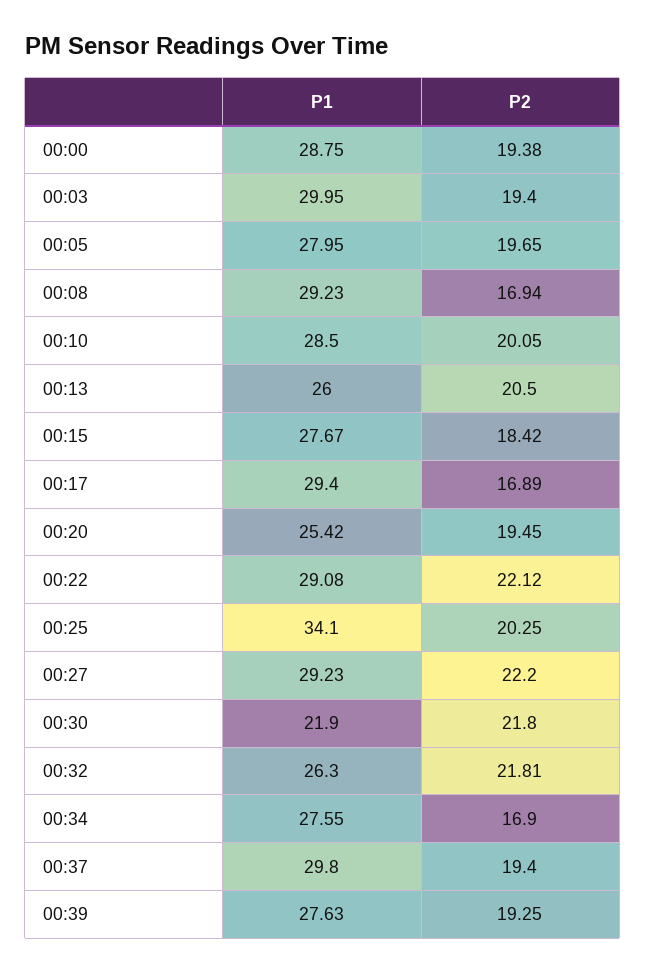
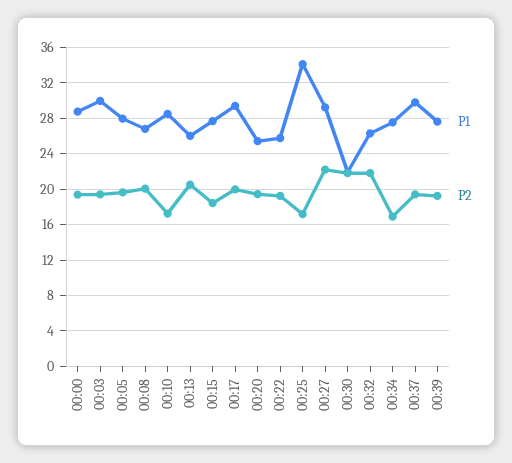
  {
    "P1": {
      "00:00": 28.75,
      "00:03": 29.95,
      "00:05": 27.95,
-     "00:08": 29.23,
+     "00:08": 27,
      "00:10": 28.5,
      "00:13": 26,
      "00:15": 27.67,
      "00:17": 29.4,
      "00:20": 25.42,
-     "00:22": 29.08,
+     "00:22": 26,
      "00:25": 34.1,
      "00:27": 29.23,
      "00:30": 21.9,
      "00:32": 26.3,
      "00:34": 27.55,
      "00:37": 29.8,
      "00:39": 27.63
    },
    "P2": {
      "00:00": 19.38,
      "00:03": 19.4,
      "00:05": 19.65,
-     "00:08": 16.94,
+     "00:08": 20,
-     "00:10": 20.05,
+     "00:10": 17,
      "00:13": 20.5,
      "00:15": 18.42,
-     "00:17": 16.89,
+     "00:17": 20,
      "00:20": 19.45,
-     "00:22": 22.12,
+     "00:22": 19,
-     "00:25": 20.25,
+     "00:25": 17,
      "00:27": 22.2,
      "00:30": 21.8,
      "00:32": 21.81,
      "00:34": 16.9,
      "00:37": 19.4,
      "00:39": 19.25
    }
  }

